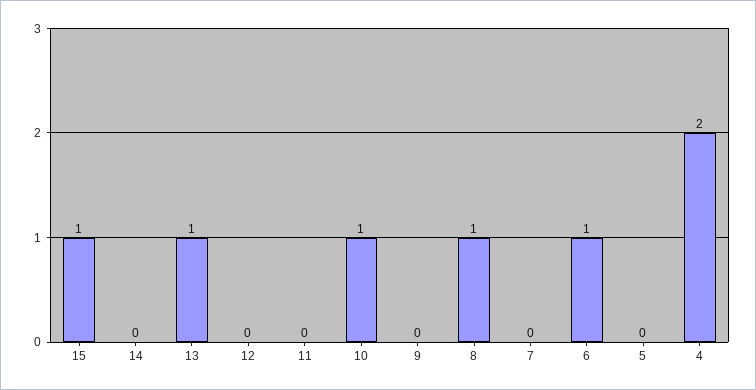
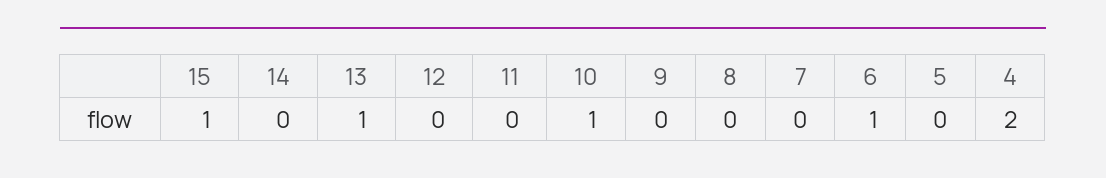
  {
    "15": 1,
    "14": 0,
    "13": 1,
    "12": 0,
    "11": 0,
    "10": 1,
    "9": 0,
-   "8": 1,
+   "8": 0,
    "7": 0,
    "6": 1,
    "5": 0,
    "4": 2
  }

